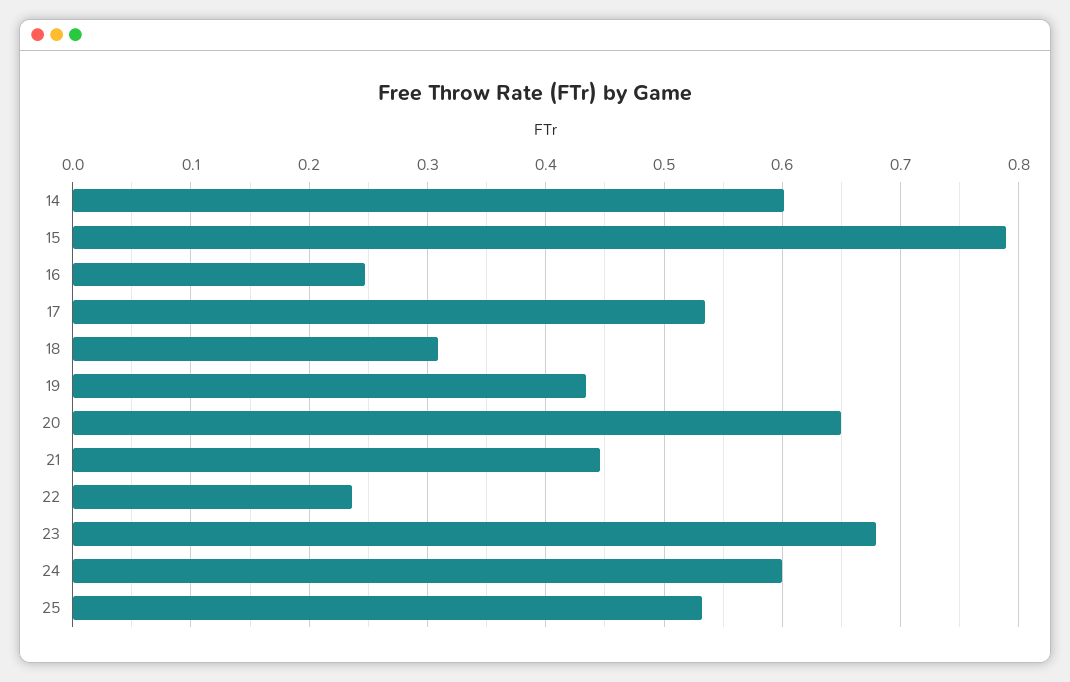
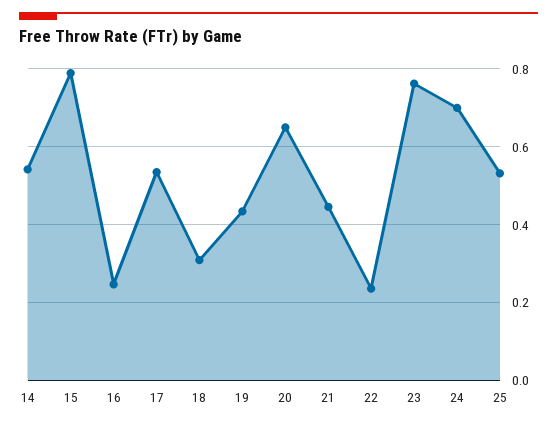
  {
-   "14": 0.6,
+   "14": 0.54,
    "15": 0.79,
    "16": 0.25,
    "17": 0.54,
    "18": 0.31,
    "19": 0.43,
    "20": 0.65,
    "21": 0.45,
    "22": 0.24,
-   "23": 0.68,
+   "23": 0.76,
-   "24": 0.6,
+   "24": 0.7,
    "25": 0.53
  }

